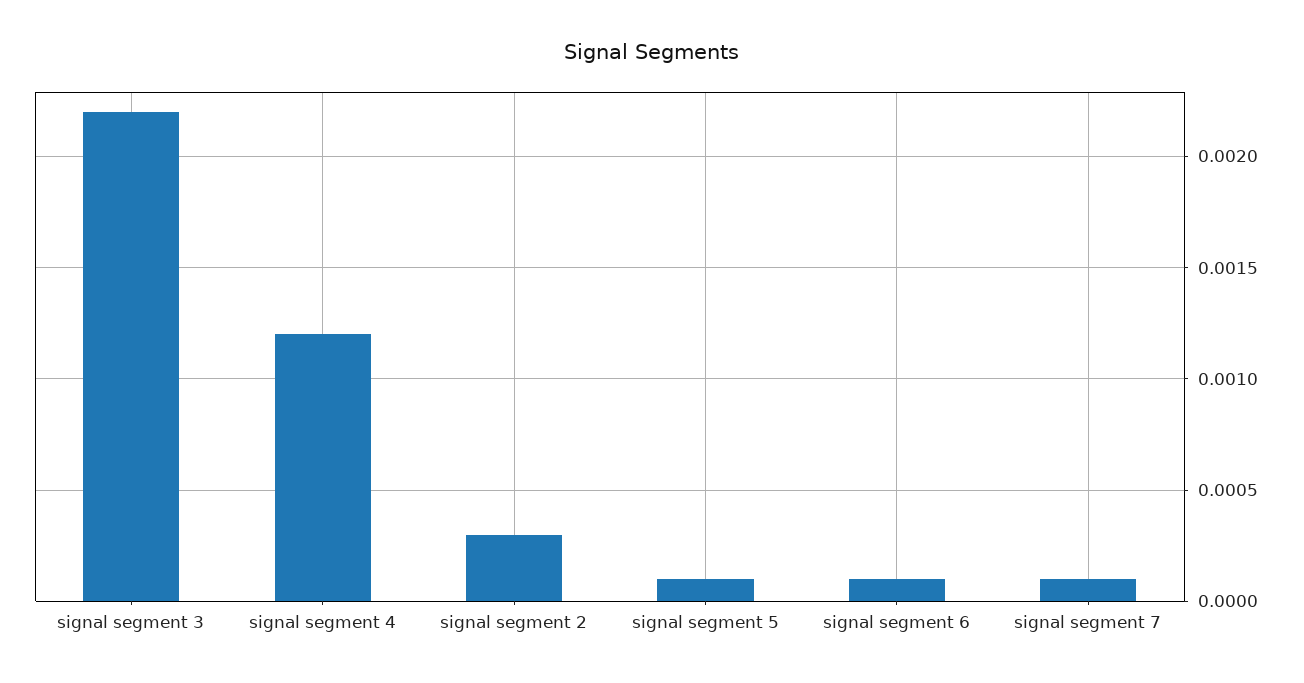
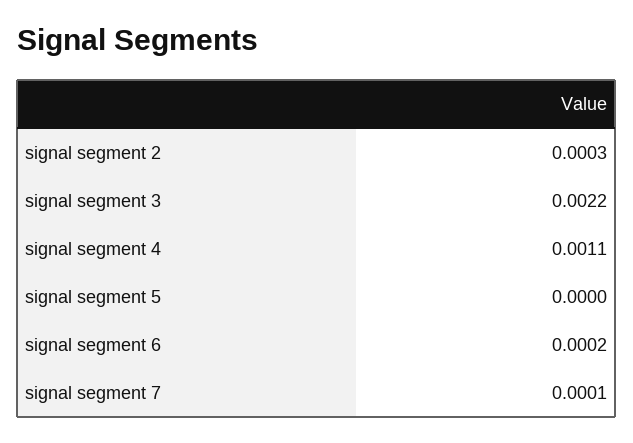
  {
    "signal segment 3": 0.0022,
-   "signal segment 4": 0.0012,
+   "signal segment 4": 0.0011,
    "signal segment 2": 0.0003,
-   "signal segment 5": 0.0001,
+   "signal segment 5": 0,
-   "signal segment 6": 0.0001,
+   "signal segment 6": 0.0002,
    "signal segment 7": 0.0001
  }

